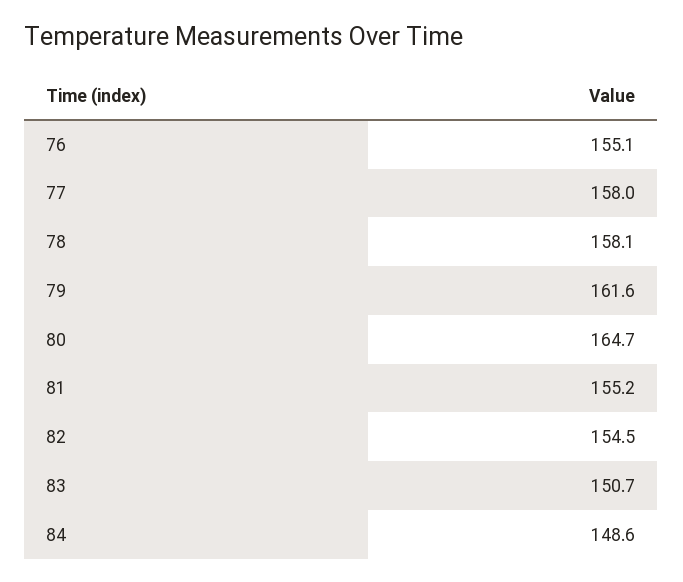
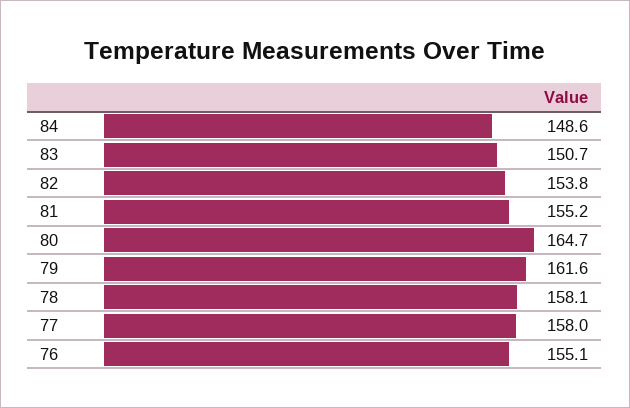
  {
    "76": 155.1,
    "77": 158,
    "78": 158.1,
    "79": 161.6,
    "80": 164.7,
    "81": 155.2,
-   "82": 154.5,
+   "82": 153.8,
    "83": 150.7,
    "84": 148.6
  }

